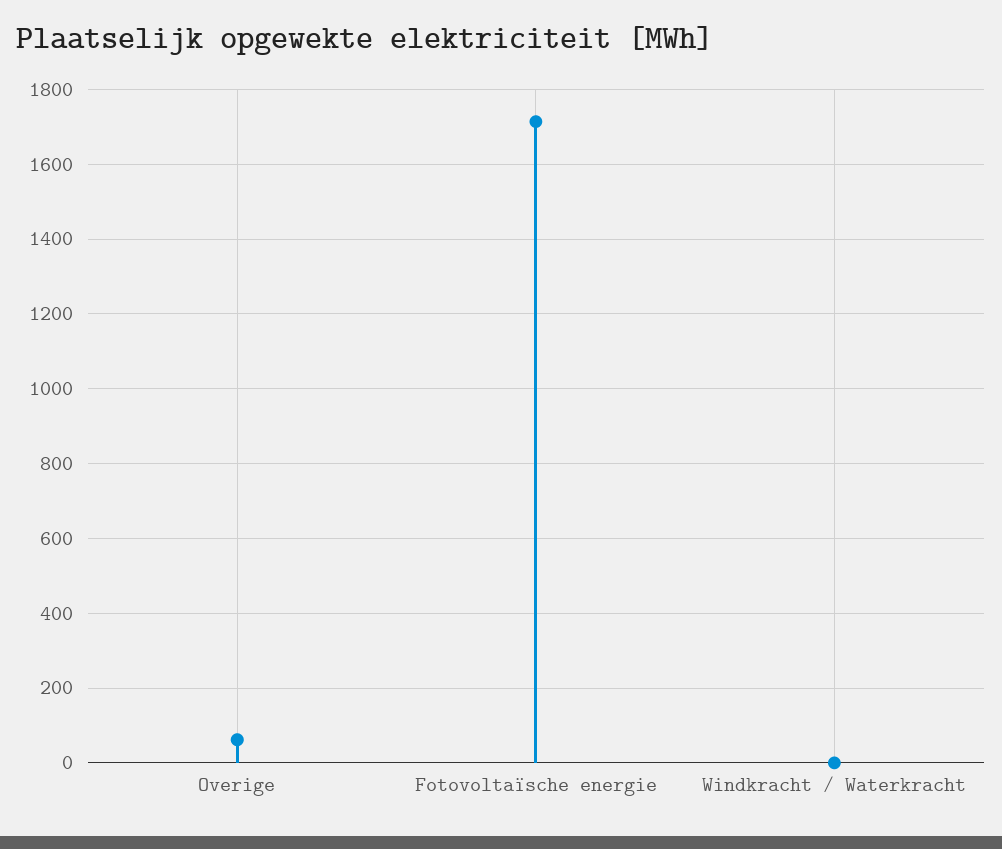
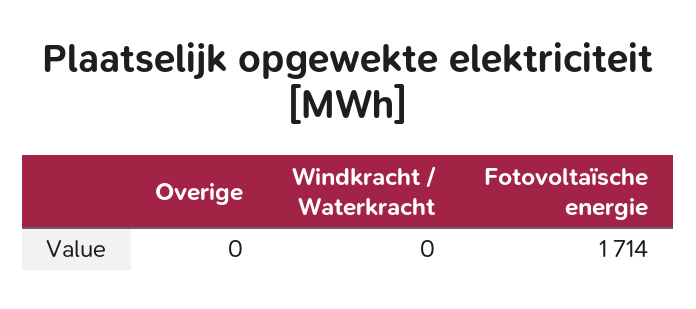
  {
-   "Overige": 60,
+   "Overige": 0,
    "Fotovoltaïsche energie": 1714,
    "Windkracht / Waterkracht": 0
  }

